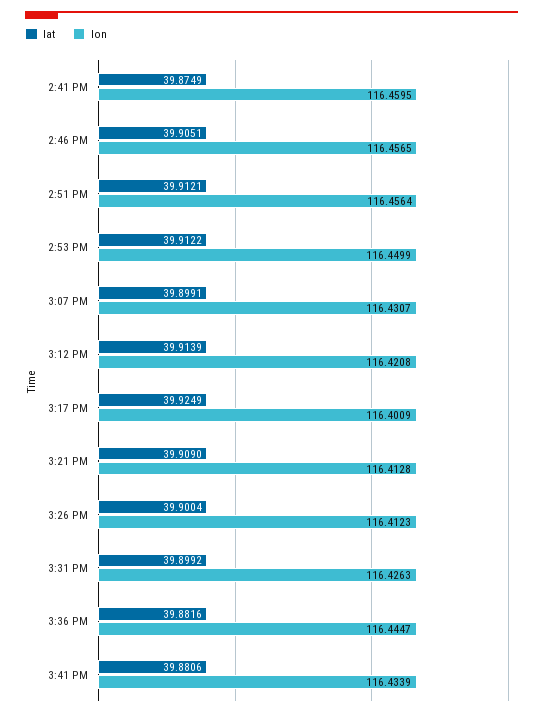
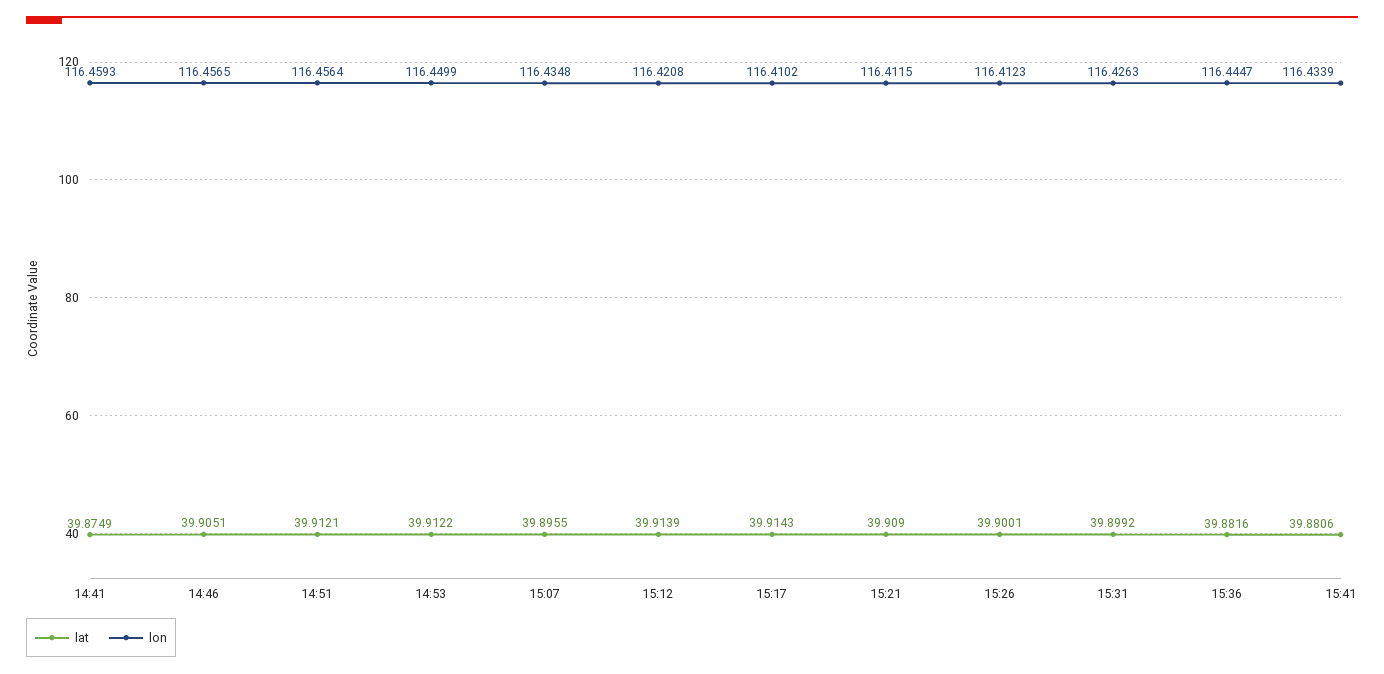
  {
    "lat": {
      "2:41 PM": 39.8749,
      "2:46 PM": 39.9051,
      "2:51 PM": 39.9121,
      "2:53 PM": 39.9122,
-     "3:07 PM": 39.8991,
+     "3:07 PM": 39.8955,
      "3:12 PM": 39.9139,
-     "3:17 PM": 39.9249,
+     "3:17 PM": 39.9143,
      "3:21 PM": 39.909,
-     "3:26 PM": 39.9004,
+     "3:26 PM": 39.9001,
      "3:31 PM": 39.8992,
      "3:36 PM": 39.8816,
      "3:41 PM": 39.8806
    },
    "lon": {
-     "2:41 PM": 116.4595,
+     "2:41 PM": 116.4593,
      "2:46 PM": 116.4565,
      "2:51 PM": 116.4564,
      "2:53 PM": 116.4499,
-     "3:07 PM": 116.4307,
+     "3:07 PM": 116.4348,
      "3:12 PM": 116.4208,
-     "3:17 PM": 116.4009,
+     "3:17 PM": 116.4102,
-     "3:21 PM": 116.4128,
+     "3:21 PM": 116.4115,
      "3:26 PM": 116.4123,
      "3:31 PM": 116.4263,
      "3:36 PM": 116.4447,
      "3:41 PM": 116.4339
    }
  }

